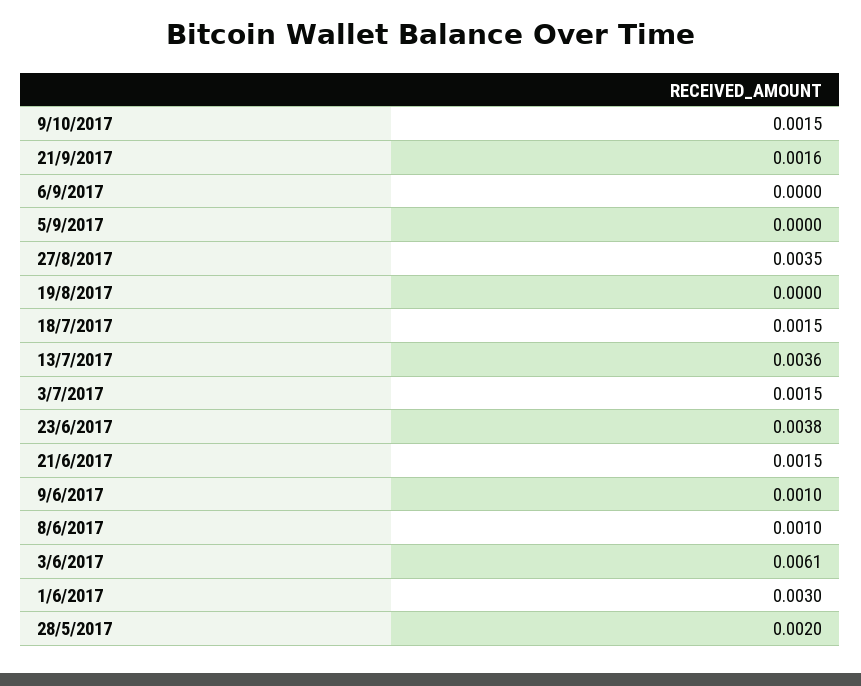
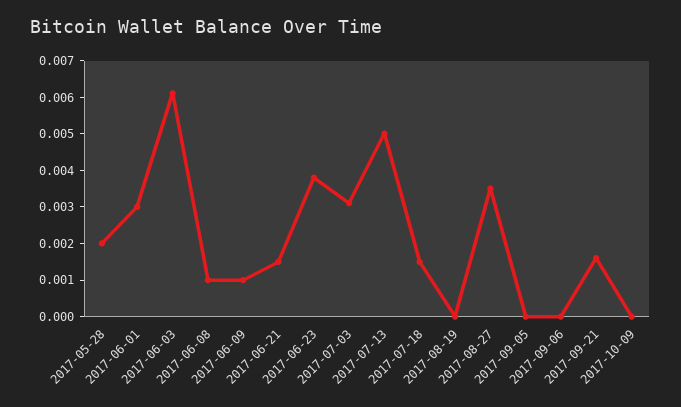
  {
-   "9/10/2017": 0.0015,
+   "9/10/2017": 0,
    "21/9/2017": 0.0016,
    "6/9/2017": 0,
    "5/9/2017": 0,
    "27/8/2017": 0.0035,
    "19/8/2017": 0,
    "18/7/2017": 0.0015,
-   "13/7/2017": 0.0036,
+   "13/7/2017": 0.005,
-   "3/7/2017": 0.0015,
+   "3/7/2017": 0.003,
    "23/6/2017": 0.0038,
    "21/6/2017": 0.0015,
    "9/6/2017": 0.001,
    "8/6/2017": 0.001,
    "3/6/2017": 0.0061,
    "1/6/2017": 0.003,
    "28/5/2017": 0.002
  }

